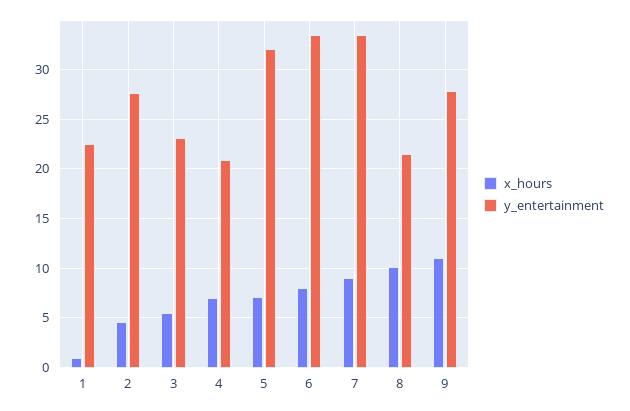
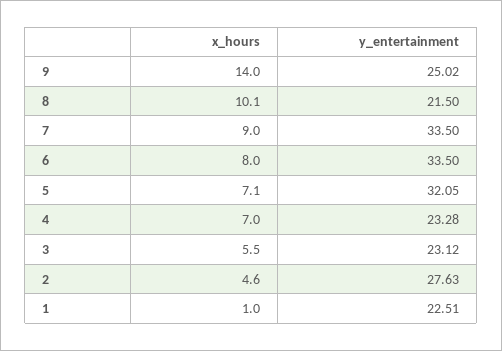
  {
    "x_hours": {
      "1": 1,
      "2": 4.6,
      "3": 5.5,
      "4": 7,
      "5": 7.1,
      "6": 8,
      "7": 9,
      "8": 10.1,
-     "9": 11
+     "9": 14
    },
    "y_entertainment": {
      "1": 22.51,
      "2": 27.63,
      "3": 23.12,
-     "4": 21,
+     "4": 23.28,
      "5": 32.05,
      "6": 33.5,
      "7": 33.5,
      "8": 21.5,
-     "9": 28
+     "9": 25.02
    }
  }

